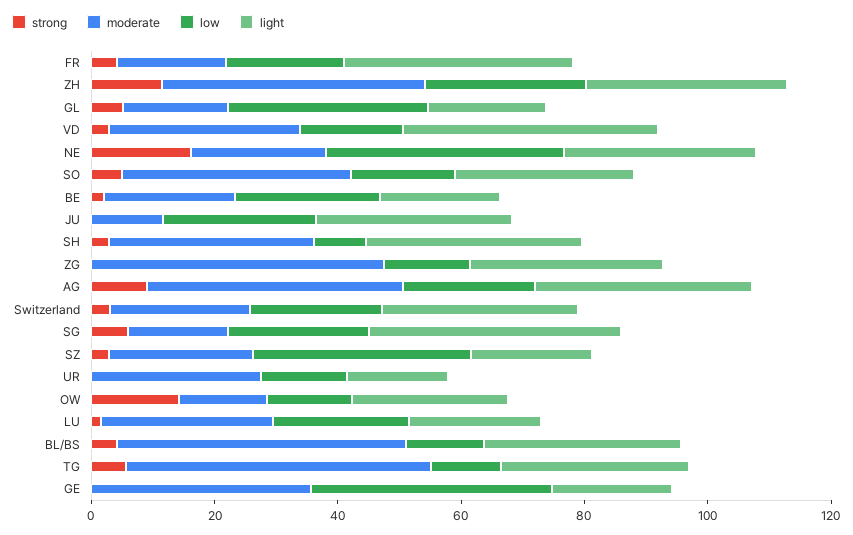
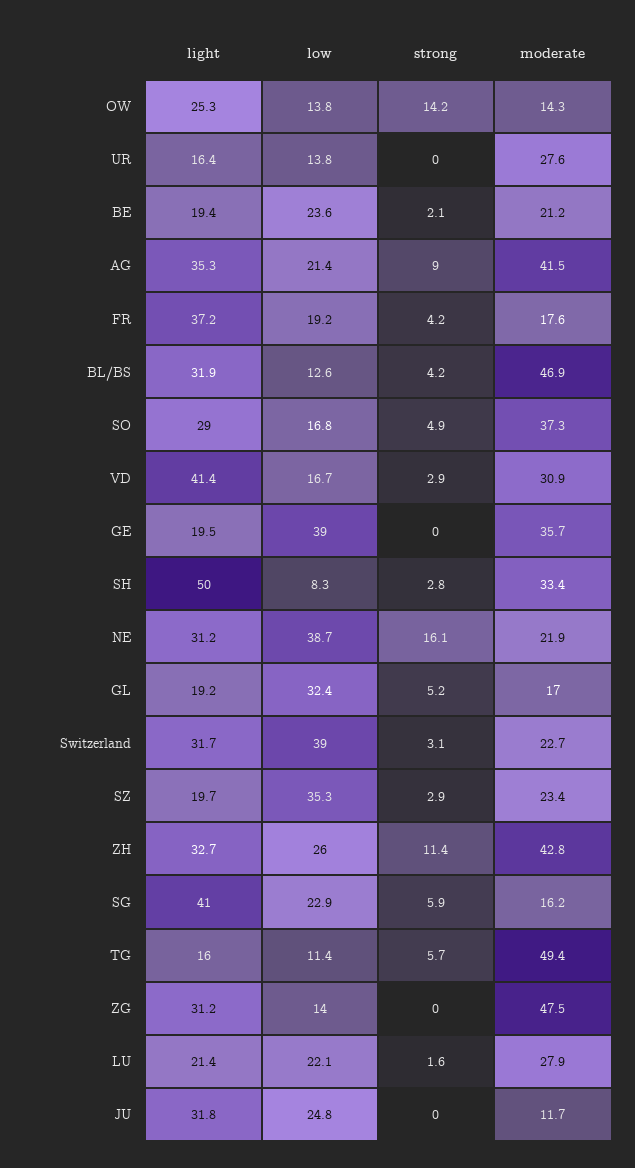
  {
    "strong": {
      "FR": 4.2,
      "ZH": 11.4,
      "GL": 5.2,
      "VD": 2.9,
      "NE": 16.1,
      "SO": 4.9,
      "BE": 2.1,
      "JU": 0,
      "SH": 2.8,
      "ZG": 0,
      "AG": 9,
      "Switzerland": 3.1,
      "SG": 5.9,
      "SZ": 2.9,
      "UR": 0,
      "OW": 14.2,
      "LU": 1.6,
      "BL/BS": 4.2,
      "TG": 5.7,
      "GE": 0
    },
    "moderate": {
      "FR": 17.6,
      "ZH": 42.8,
      "GL": 17,
      "VD": 30.9,
      "NE": 21.9,
      "SO": 37.3,
      "BE": 21.2,
      "JU": 11.7,
      "SH": 33.4,
      "ZG": 47.5,
      "AG": 41.5,
      "Switzerland": 22.7,
      "SG": 16.2,
      "SZ": 23.4,
      "UR": 27.6,
      "OW": 14.3,
      "LU": 27.9,
      "BL/BS": 46.9,
      "TG": 49.4,
      "GE": 35.7
    },
    "low": {
      "FR": 19.2,
      "ZH": 26,
      "GL": 32.4,
      "VD": 16.7,
      "NE": 38.7,
      "SO": 16.8,
      "BE": 23.6,
      "JU": 24.8,
      "SH": 8.3,
      "ZG": 14,
      "AG": 21.4,
-     "Switzerland": 20,
+     "Switzerland": 39,
      "SG": 22.9,
      "SZ": 35.3,
      "UR": 13.8,
      "OW": 13.8,
      "LU": 22.1,
      "BL/BS": 12.6,
      "TG": 11.4,
      "GE": 39
    },
    "light": {
      "FR": 37.2,
      "ZH": 32.7,
      "GL": 19.2,
      "VD": 41.4,
      "NE": 31.2,
      "SO": 29,
      "BE": 19.4,
      "JU": 31.8,
-     "SH": 35,
+     "SH": 50,
      "ZG": 31.2,
      "AG": 35.3,
      "Switzerland": 31.7,
      "SG": 41,
      "SZ": 19.7,
      "UR": 16.4,
      "OW": 25.3,
      "LU": 21.4,
      "BL/BS": 31.9,
-     "TG": 30,
+     "TG": 16,
      "GE": 19.5
    }
  }

